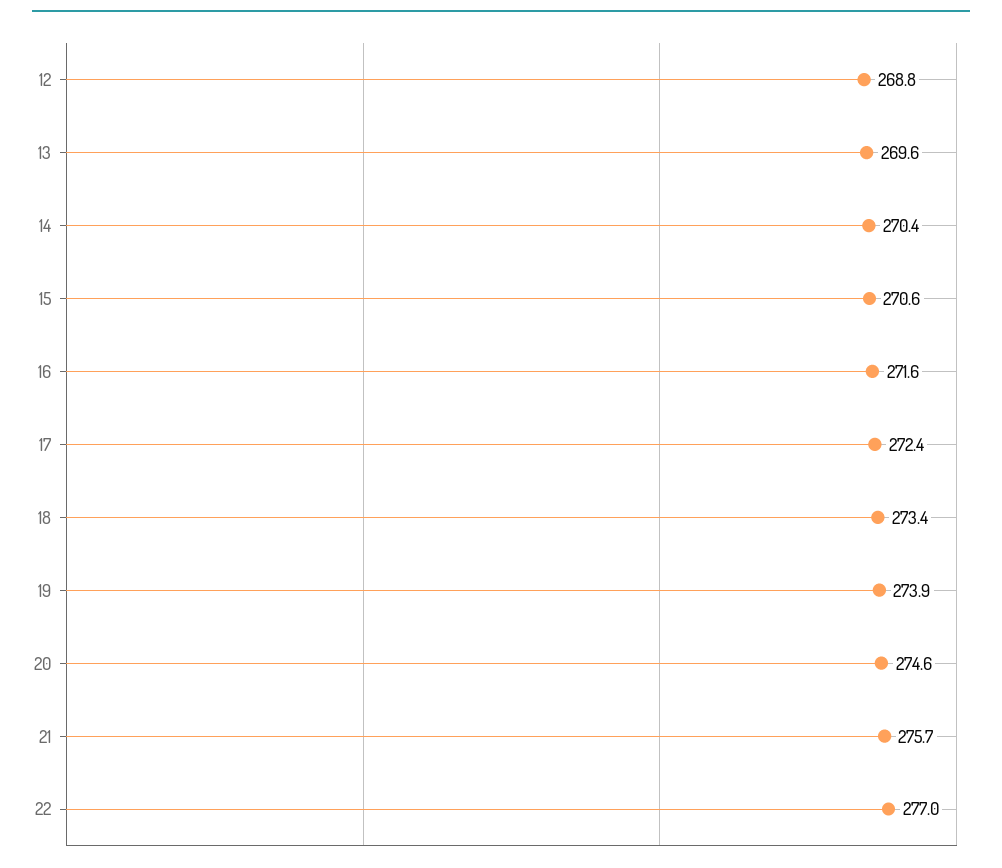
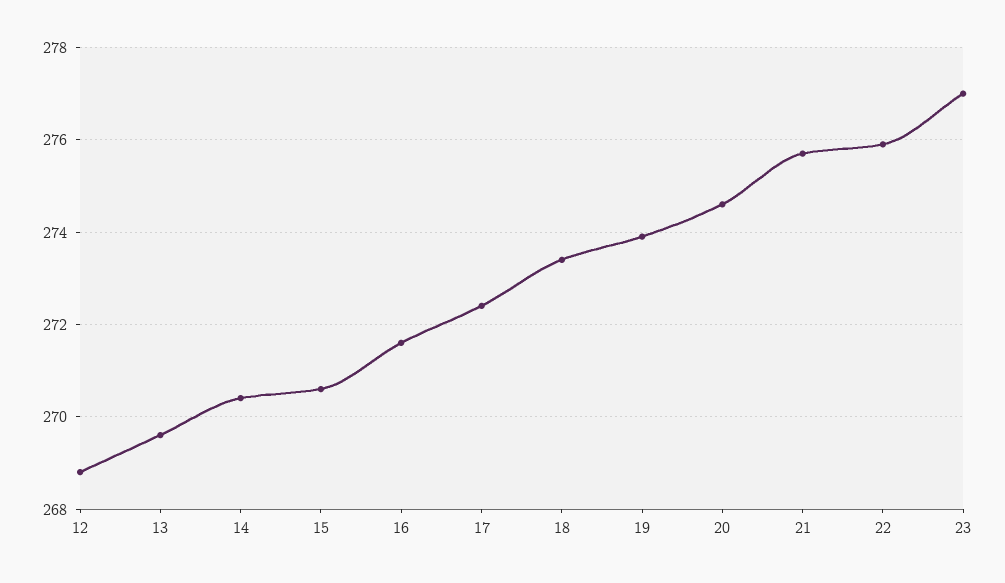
  {
    "12": 268.8,
    "13": 269.6,
    "14": 270.4,
    "15": 270.6,
    "16": 271.6,
    "17": 272.4,
    "18": 273.4,
    "19": 273.9,
    "20": 274.6,
    "21": 275.7,
-   "22": 277
+   "22": 276,
+   "23": 277
  }

